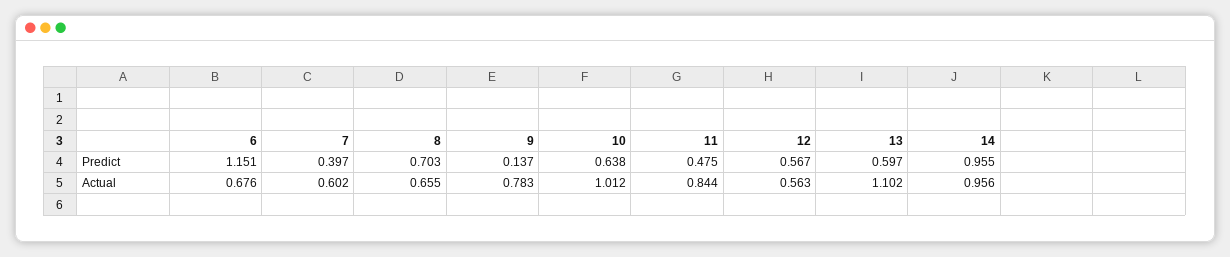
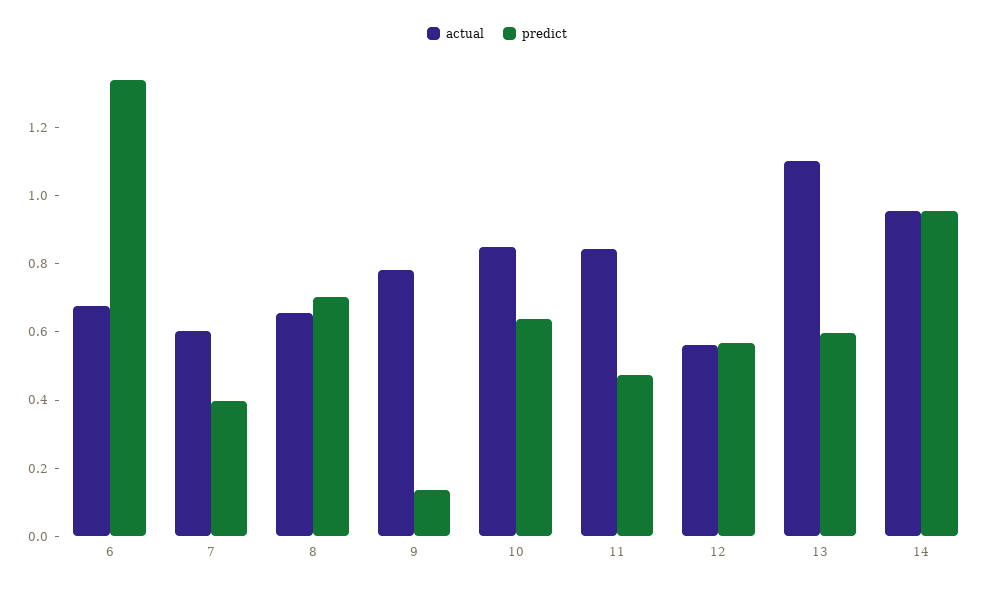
  {
    "Predict": {
-     "6": 1.151,
+     "6": 1.35,
      "7": 0.397,
      "8": 0.703,
      "9": 0.137,
      "10": 0.638,
      "11": 0.475,
      "12": 0.567,
      "13": 0.597,
      "14": 0.955
    },
    "Actual": {
      "6": 0.676,
      "7": 0.602,
      "8": 0.655,
      "9": 0.783,
-     "10": 1.012,
+     "10": 0.85,
      "11": 0.844,
      "12": 0.563,
      "13": 1.102,
      "14": 0.956
    }
  }

